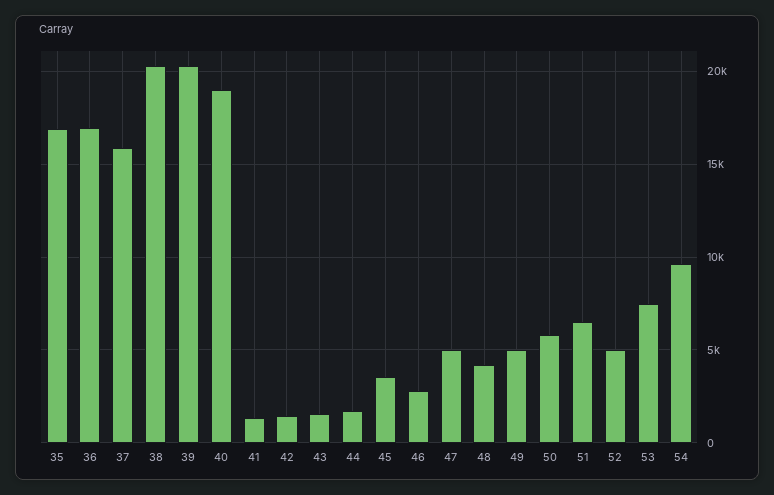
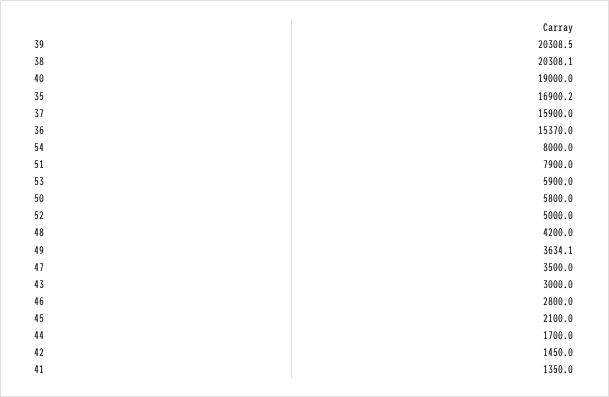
  {
    "35": 16900.2,
-   "36": 17000,
+   "36": 15370,
    "37": 15900,
    "38": 20308.1,
    "39": 20308.5,
    "40": 19000,
    "41": 1350,
    "42": 1450,
-   "43": 1500,
+   "43": 3000,
    "44": 1700,
-   "45": 3500,
+   "45": 2100,
    "46": 2800,
-   "47": 5000,
+   "47": 3500,
    "48": 4200,
-   "49": 5000,
+   "49": 3634.1,
    "50": 5800,
-   "51": 6500,
+   "51": 7900,
    "52": 5000,
-   "53": 7500,
+   "53": 5900,
-   "54": 9500
+   "54": 8000
  }

